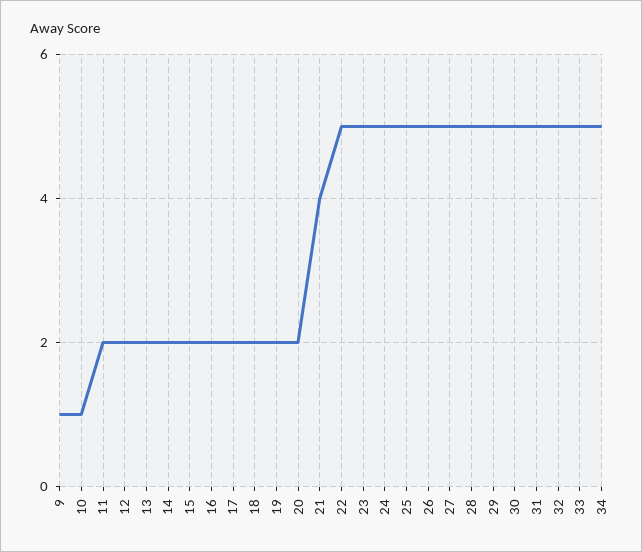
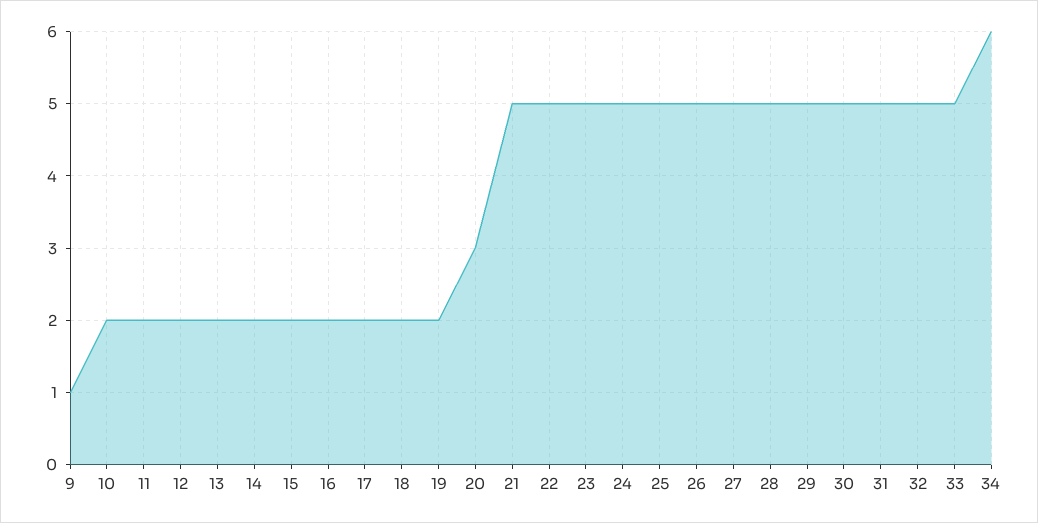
  {
    "9": 1,
-   "10": 1,
+   "10": 2,
    "11": 2,
    "12": 2,
    "13": 2,
    "14": 2,
    "15": 2,
    "16": 2,
    "17": 2,
    "18": 2,
    "19": 2,
-   "20": 2,
+   "20": 3,
-   "21": 4,
+   "21": 5,
    "22": 5,
    "23": 5,
    "24": 5,
    "25": 5,
    "26": 5,
    "27": 5,
    "28": 5,
    "29": 5,
    "30": 5,
    "31": 5,
    "32": 5,
    "33": 5,
-   "34": 5
+   "34": 6
  }

